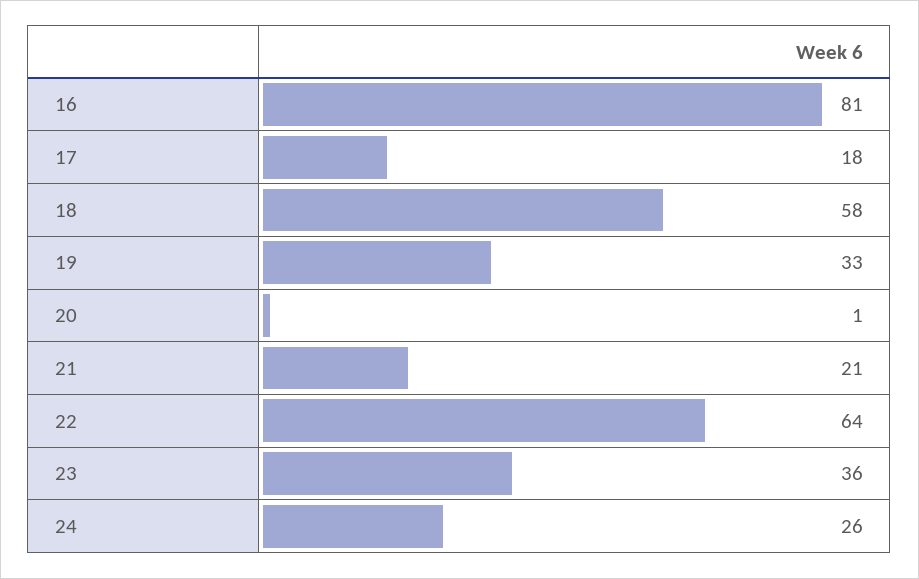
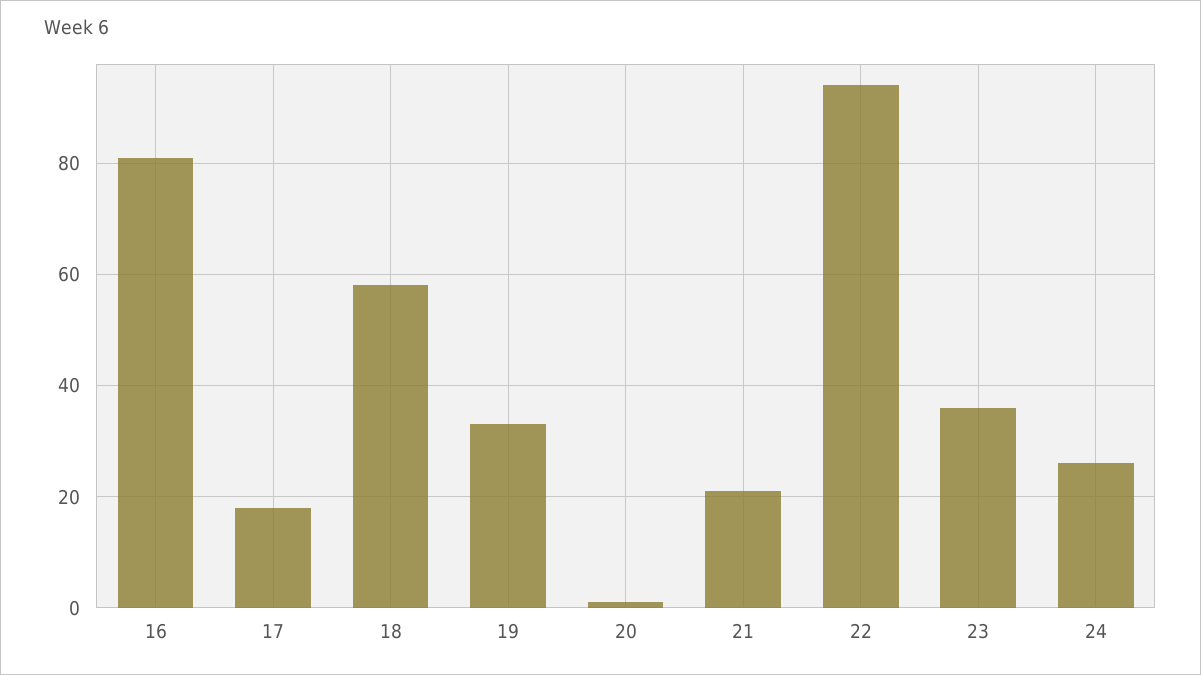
  {
    "16": 81,
    "17": 18,
    "18": 58,
    "19": 33,
    "20": 1,
    "21": 21,
-   "22": 64,
+   "22": 95,
    "23": 36,
    "24": 26
  }

